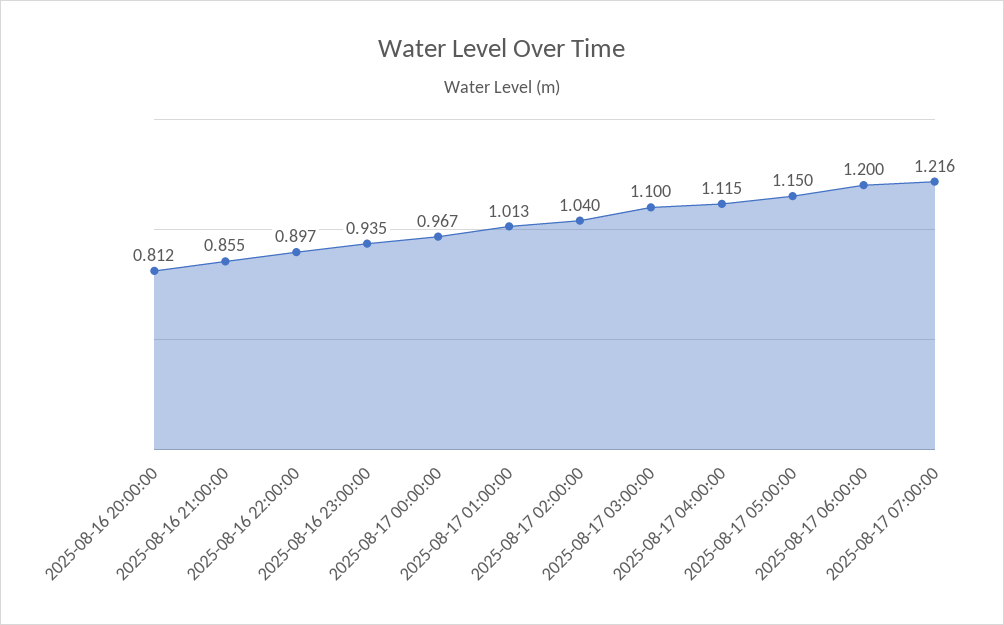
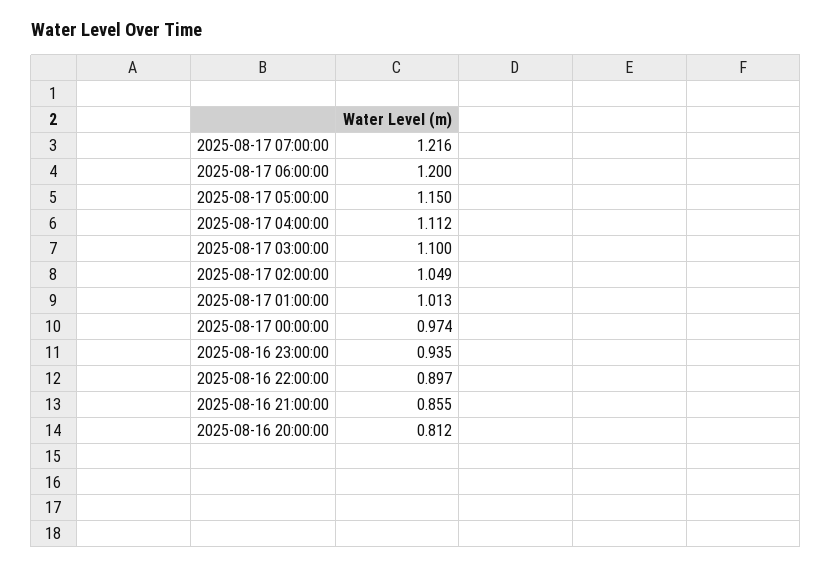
  {
    "2025-08-16 20:00:00": 0.812,
    "2025-08-16 21:00:00": 0.855,
    "2025-08-16 22:00:00": 0.897,
    "2025-08-16 23:00:00": 0.935,
-   "2025-08-17 00:00:00": 0.967,
+   "2025-08-17 00:00:00": 0.974,
    "2025-08-17 01:00:00": 1.013,
-   "2025-08-17 02:00:00": 1.04,
+   "2025-08-17 02:00:00": 1.049,
    "2025-08-17 03:00:00": 1.1,
-   "2025-08-17 04:00:00": 1.115,
+   "2025-08-17 04:00:00": 1.112,
    "2025-08-17 05:00:00": 1.15,
    "2025-08-17 06:00:00": 1.2,
    "2025-08-17 07:00:00": 1.216
  }

